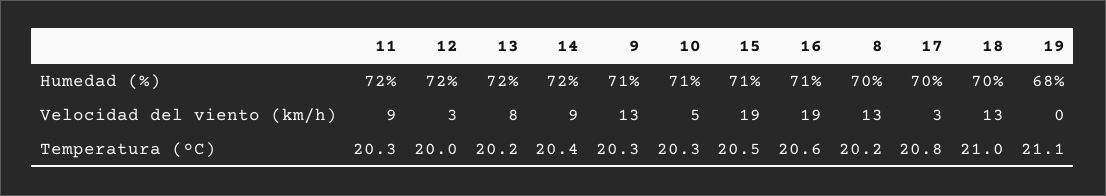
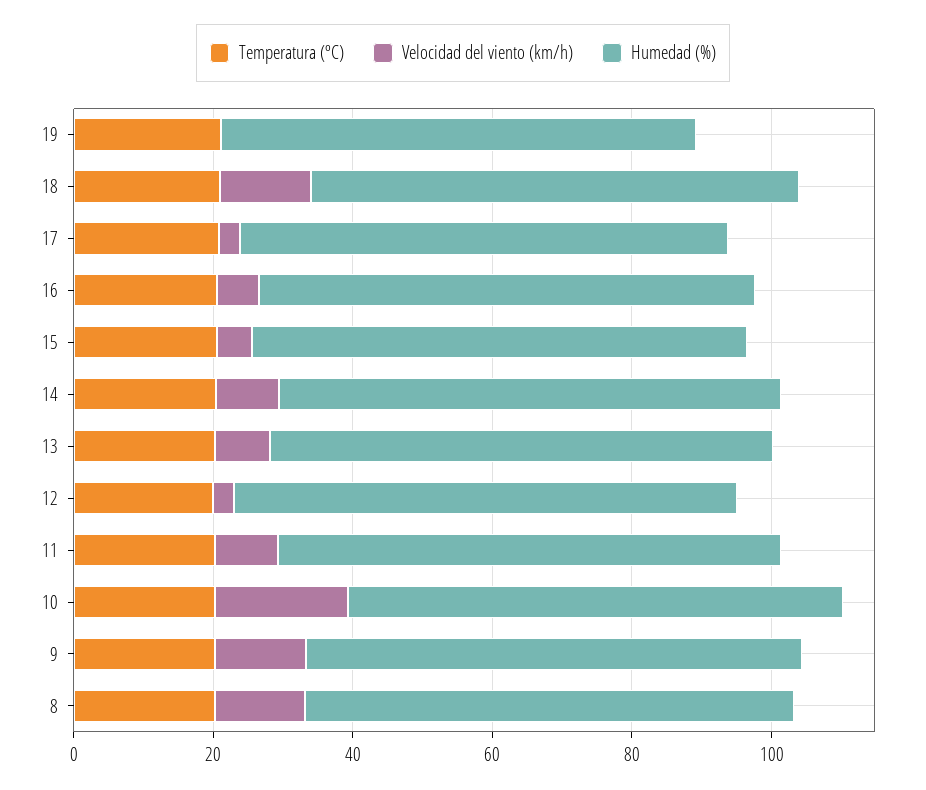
  {
    "Humedad (%)": {
      "11": 72,
      "12": 72,
      "13": 72,
      "14": 72,
      "9": 71,
      "10": 71,
      "15": 71,
      "16": 71,
      "8": 70,
      "17": 70,
      "18": 70,
      "19": 68
    },
    "Velocidad del viento (km/h)": {
      "11": 9,
      "12": 3,
      "13": 8,
      "14": 9,
      "9": 13,
-     "10": 5,
+     "10": 20,
-     "15": 19,
+     "15": 5,
-     "16": 19,
+     "16": 5,
      "8": 13,
      "17": 3,
      "18": 13,
      "19": 0
    },
    "Temperatura (ºC)": {
      "11": 20.3,
      "12": 20,
      "13": 20.2,
      "14": 20.4,
      "9": 20.3,
      "10": 20.3,
      "15": 20.5,
      "16": 20.6,
      "8": 20.2,
      "17": 20.8,
      "18": 21,
      "19": 21.1
    }
  }

